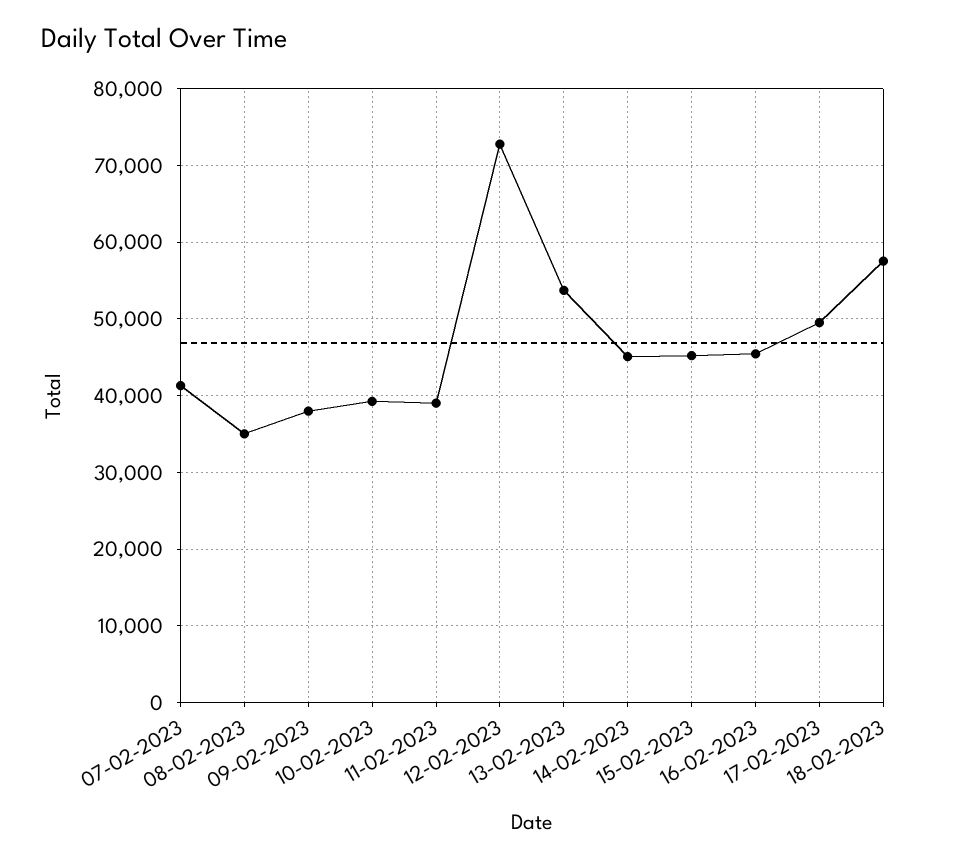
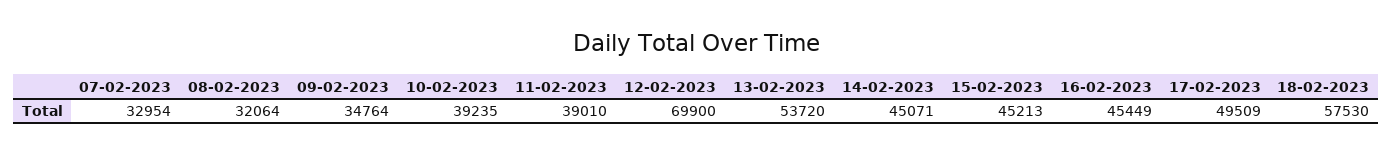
  {
-   "07-02-2023": 41000,
+   "07-02-2023": 32954,
-   "08-02-2023": 35000,
+   "08-02-2023": 32064,
-   "09-02-2023": 38000,
+   "09-02-2023": 34764,
    "10-02-2023": 39235,
    "11-02-2023": 39010,
-   "12-02-2023": 73000,
+   "12-02-2023": 69900,
    "13-02-2023": 53720,
    "14-02-2023": 45071,
    "15-02-2023": 45213,
    "16-02-2023": 45449,
    "17-02-2023": 49509,
    "18-02-2023": 57530
  }

